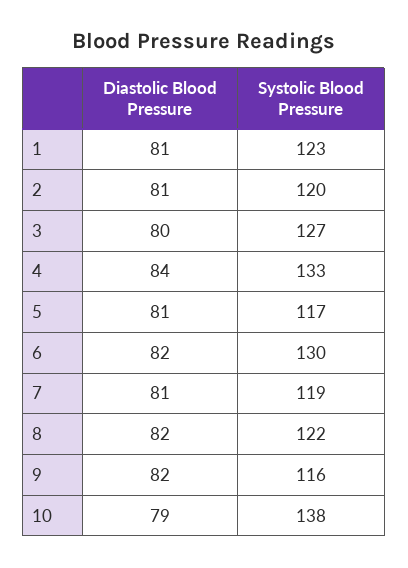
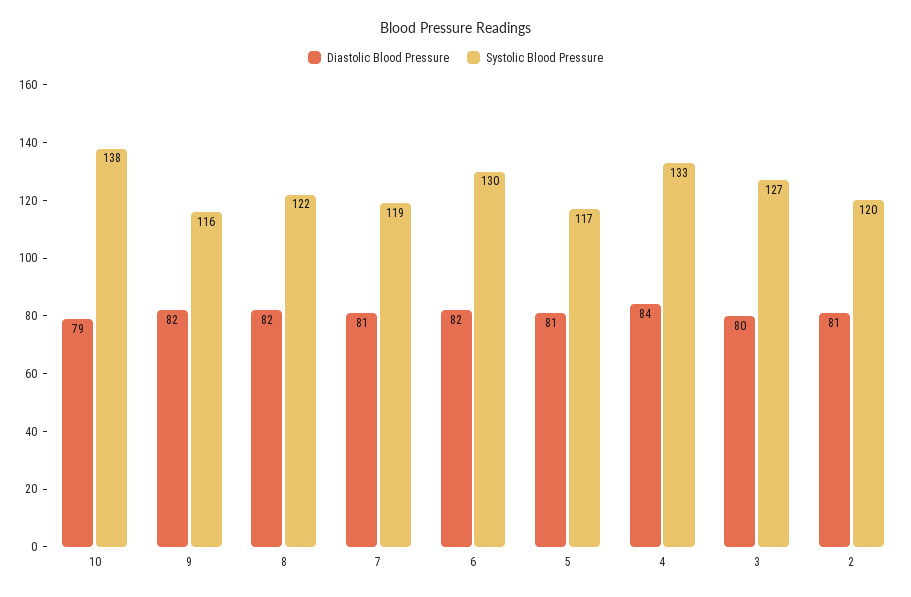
  {
    "Diastolic Blood Pressure": {
-     "1": 81,
      "2": 81,
      "3": 80,
      "4": 84,
      "5": 81,
      "6": 82,
      "7": 81,
      "8": 82,
      "9": 82,
      "10": 79
    },
    "Systolic Blood Pressure": {
-     "1": 123,
      "2": 120,
      "3": 127,
      "4": 133,
      "5": 117,
      "6": 130,
      "7": 119,
      "8": 122,
      "9": 116,
      "10": 138
    }
  }

